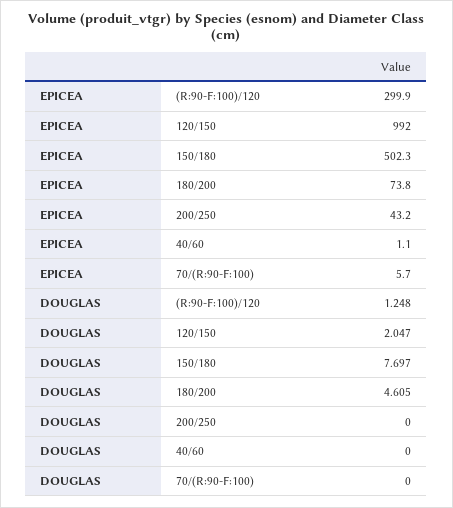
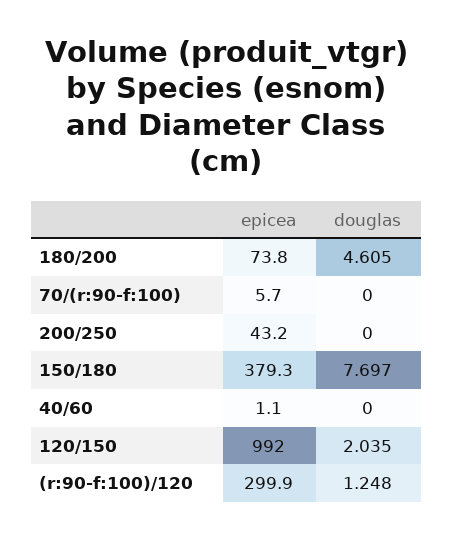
  {
    "EPICEA": {
      "(R:90-F:100)/120": 299.9,
      "120/150": 992,
-     "150/180": 502.3,
+     "150/180": 379.3,
      "180/200": 73.8,
      "200/250": 43.2,
      "40/60": 1.1,
      "70/(R:90-F:100)": 5.7
    },
    "DOUGLAS": {
      "(R:90-F:100)/120": 1.248,
-     "120/150": 2.047,
+     "120/150": 2.035,
      "150/180": 7.697,
      "180/200": 4.605,
      "200/250": 0,
      "40/60": 0,
      "70/(R:90-F:100)": 0
    }
  }

